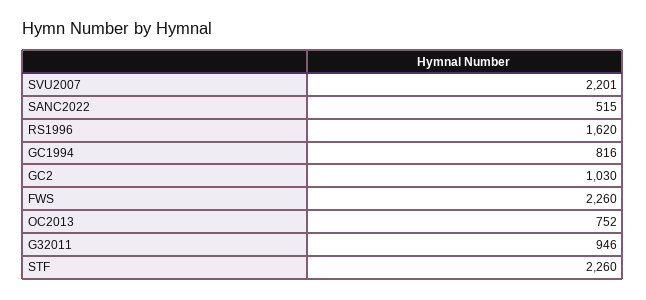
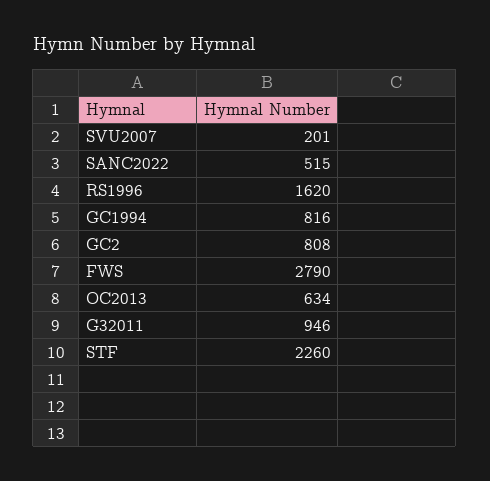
  {
-   "SVU2007": 2201,
+   "SVU2007": 201,
    "SANC2022": 515,
    "RS1996": 1620,
    "GC1994": 816,
-   "GC2": 1030,
+   "GC2": 808,
-   "FWS": 2260,
+   "FWS": 2790,
-   "OC2013": 752,
+   "OC2013": 634,
    "G32011": 946,
    "STF": 2260
  }

